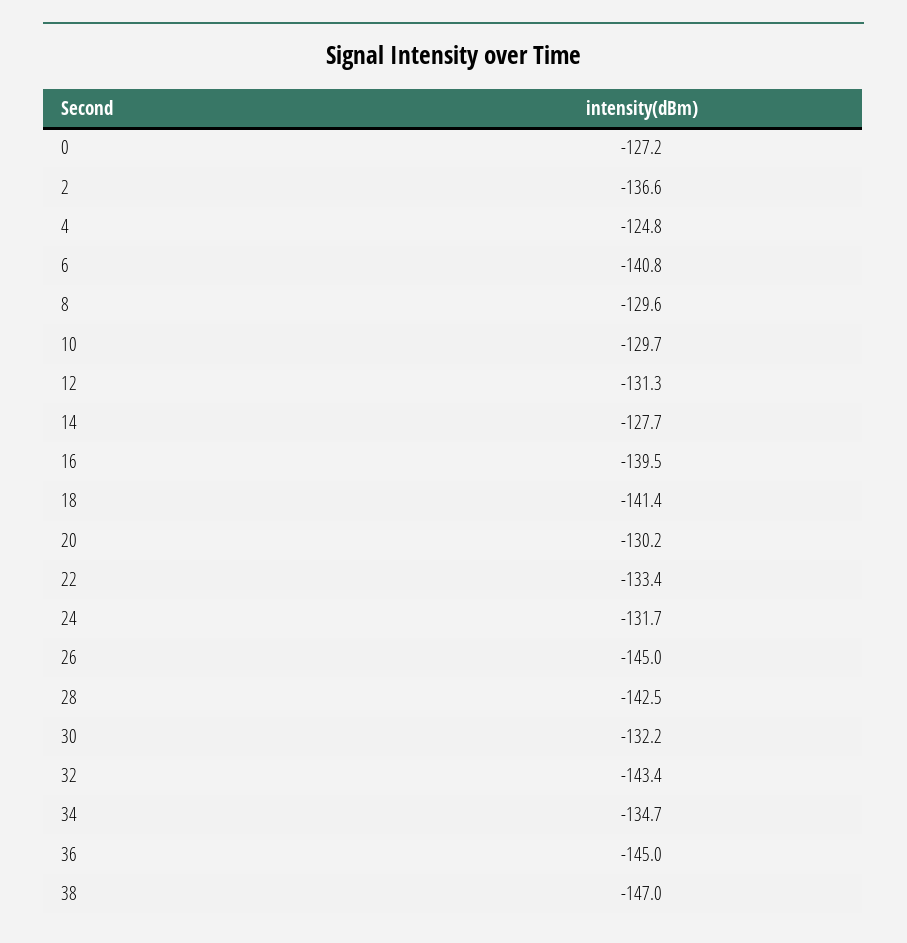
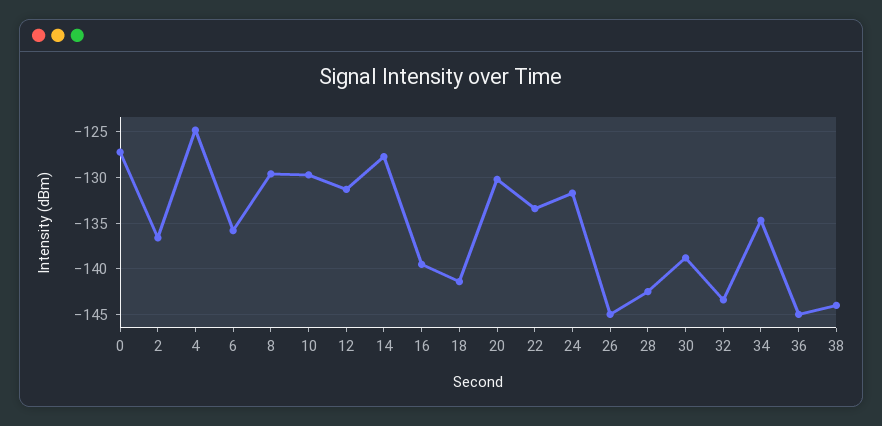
  {
    "0": -127.2,
    "2": -136.6,
    "4": -124.8,
-   "6": -140.8,
+   "6": -136,
    "8": -129.6,
    "10": -129.7,
    "12": -131.3,
    "14": -127.7,
    "16": -139.5,
    "18": -141.4,
    "20": -130.2,
    "22": -133.4,
    "24": -131.7,
    "26": -145,
    "28": -142.5,
-   "30": -132.2,
+   "30": -139,
    "32": -143.4,
    "34": -134.7,
    "36": -145,
-   "38": -147
+   "38": -144
  }

